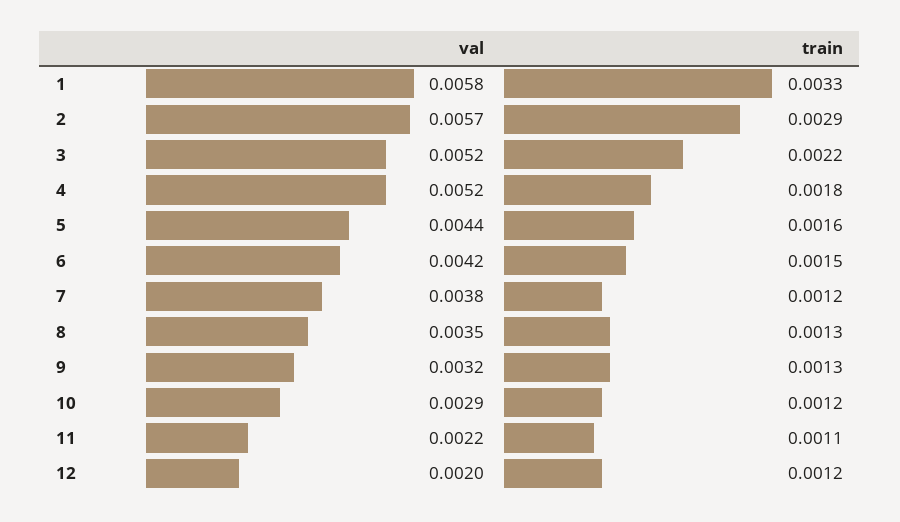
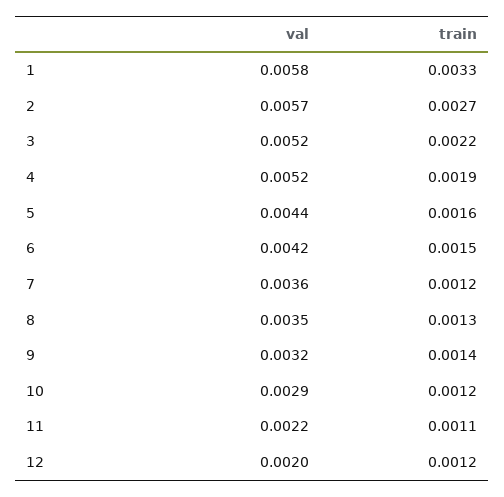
  {
    "val": {
      "1": 0.0058,
      "2": 0.0057,
      "3": 0.0052,
      "4": 0.0052,
      "5": 0.0044,
      "6": 0.0042,
-     "7": 0.0038,
+     "7": 0.0036,
      "8": 0.0035,
      "9": 0.0032,
      "10": 0.0029,
      "11": 0.0022,
      "12": 0.002
    },
    "train": {
      "1": 0.0033,
-     "2": 0.0029,
+     "2": 0.0027,
      "3": 0.0022,
-     "4": 0.0018,
+     "4": 0.0019,
      "5": 0.0016,
      "6": 0.0015,
      "7": 0.0012,
      "8": 0.0013,
-     "9": 0.0013,
+     "9": 0.0014,
      "10": 0.0012,
      "11": 0.0011,
      "12": 0.0012
    }
  }

